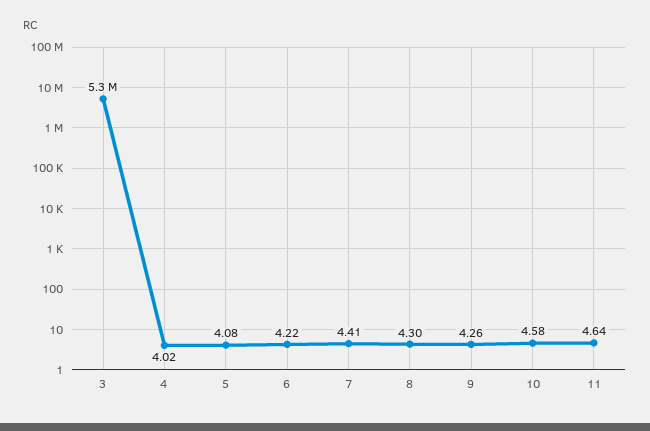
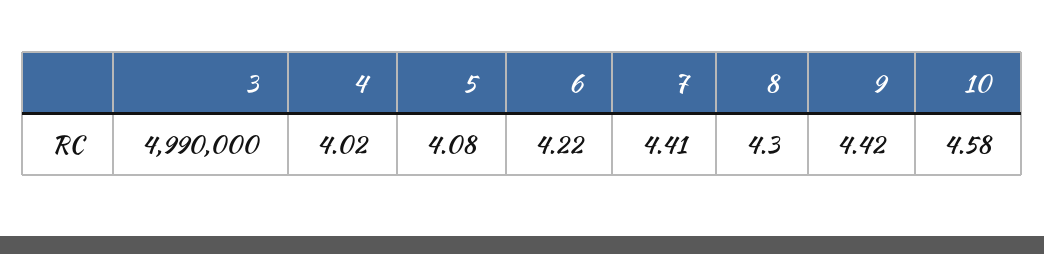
  {
-   "3": 5300000,
+   "3": 4990000,
    "4": 4.02,
    "5": 4.08,
    "6": 4.22,
    "7": 4.41,
    "8": 4.3,
-   "9": 4.26,
+   "9": 4.42,
-   "10": 4.58,
+   "10": 4.58
-   "11": 4.64
  }

